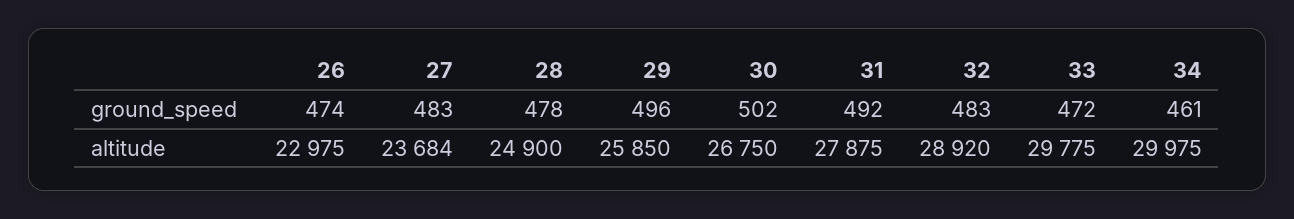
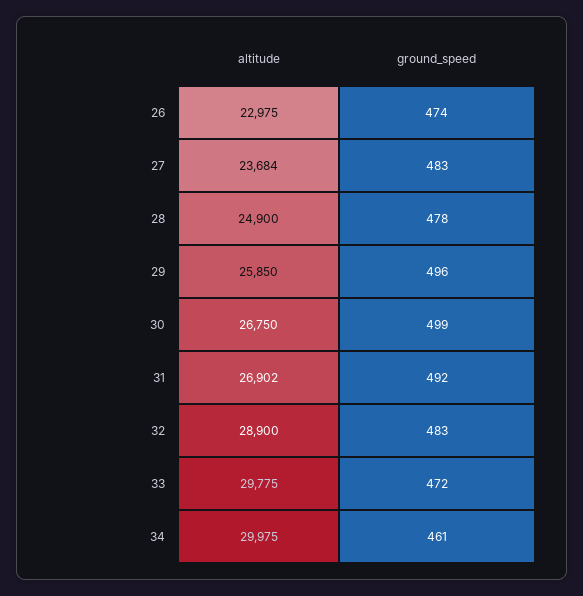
  {
    "26": {
      "ground_speed": 474,
      "altitude": 22975
    },
    "27": {
      "ground_speed": 483,
      "altitude": 23684
    },
    "28": {
      "ground_speed": 478,
      "altitude": 24900
    },
    "29": {
      "ground_speed": 496,
      "altitude": 25850
    },
    "30": {
-     "ground_speed": 502,
+     "ground_speed": 499,
      "altitude": 26750
    },
    "31": {
      "ground_speed": 492,
-     "altitude": 27875
+     "altitude": 26902
    },
    "32": {
      "ground_speed": 483,
-     "altitude": 28920
+     "altitude": 28900
    },
    "33": {
      "ground_speed": 472,
      "altitude": 29775
    },
    "34": {
      "ground_speed": 461,
      "altitude": 29975
    }
  }

